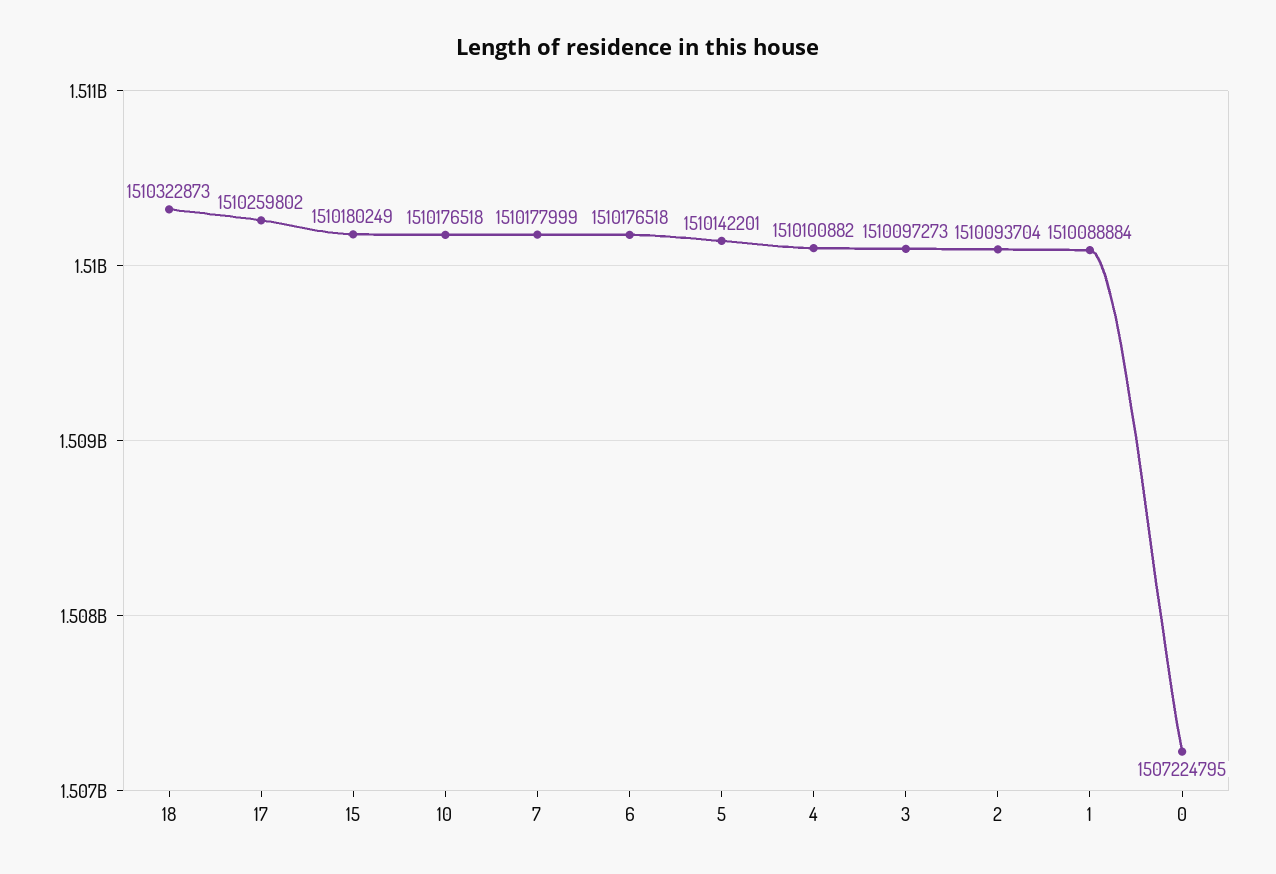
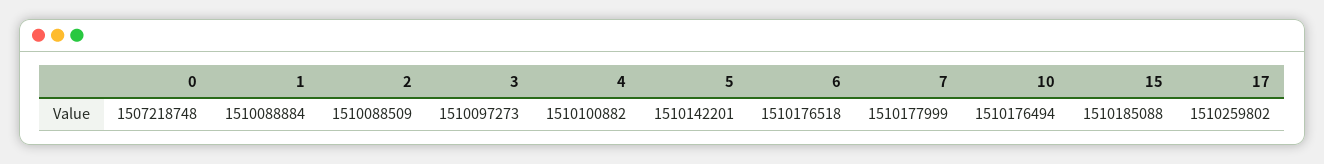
  {
-   "18": 1510322873,
    "17": 1510259802,
-   "15": 1510180249,
+   "15": 1510185088,
-   "10": 1510176518,
+   "10": 1510176494,
    "7": 1510177999,
    "6": 1510176518,
    "5": 1510142201,
    "4": 1510100882,
    "3": 1510097273,
-   "2": 1510093704,
+   "2": 1510088509,
    "1": 1510088884,
-   "0": 1507224795
+   "0": 1507218748
  }

